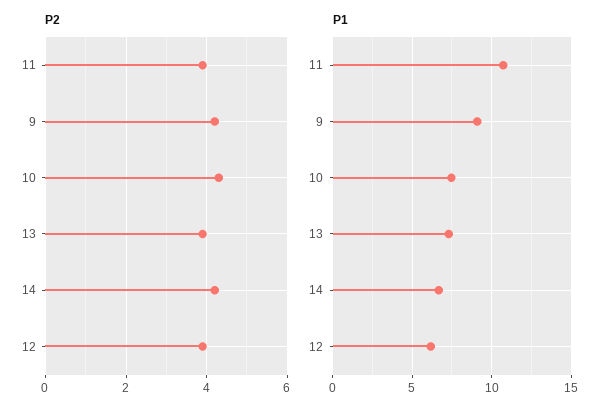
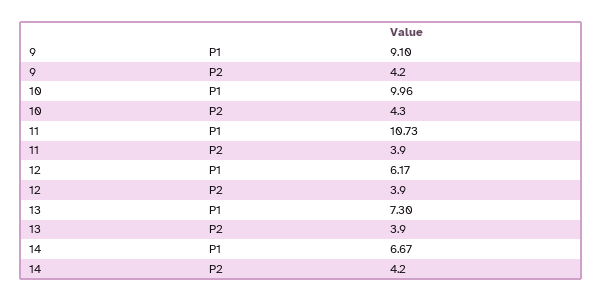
  {
    "P2": {
      "11": 3.9,
      "9": 4.2,
      "10": 4.3,
      "13": 3.9,
      "14": 4.2,
      "12": 3.9
    },
    "P1": {
      "11": 10.73,
      "9": 9.1,
-     "10": 7.5,
+     "10": 9.96,
      "13": 7.3,
      "14": 6.67,
      "12": 6.17
    }
  }

